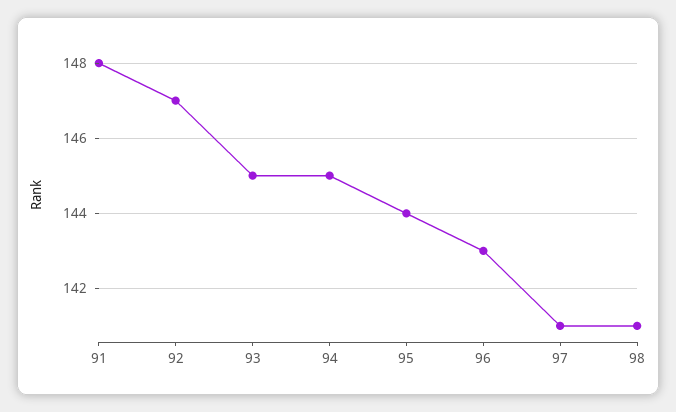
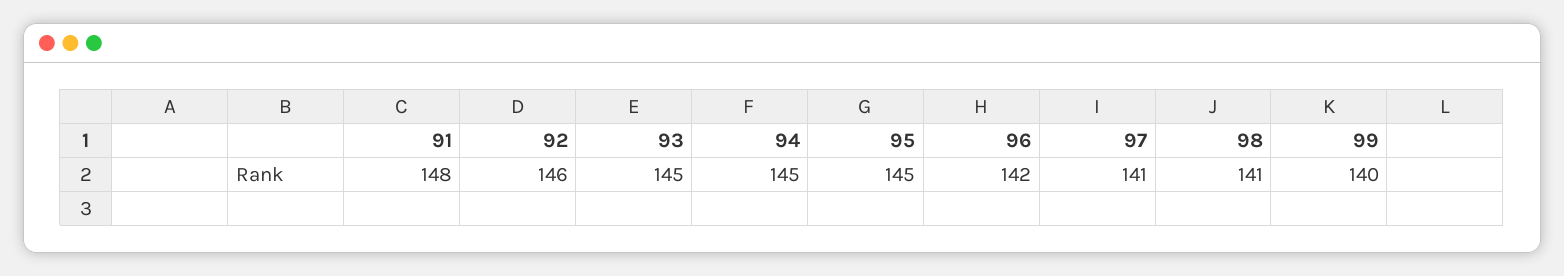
  {
    "91": 148,
-   "92": 147,
+   "92": 146,
    "93": 145,
    "94": 145,
-   "95": 144,
+   "95": 145,
-   "96": 143,
+   "96": 142,
    "97": 141,
-   "98": 141
+   "98": 141,
+   "99": 140
  }

